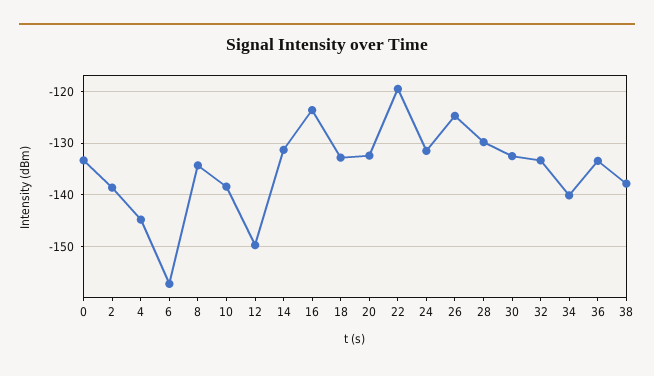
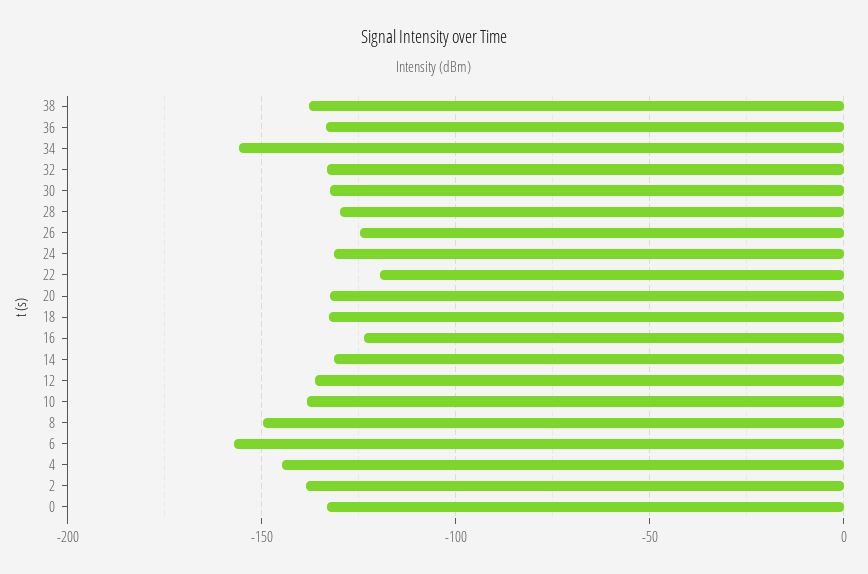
  {
    "0": -134,
    "2": -138,
    "4": -144,
    "6": -158,
-   "8": -134,
+   "8": -150,
    "10": -138,
-   "12": -150,
+   "12": -135,
    "14": -132,
    "16": -124,
    "18": -132,
    "20": -132,
    "22": -120,
    "24": -132,
    "26": -124,
    "28": -130,
    "30": -132,
    "32": -134,
-   "34": -140,
+   "34": -155,
    "36": -134,
    "38": -138
  }

